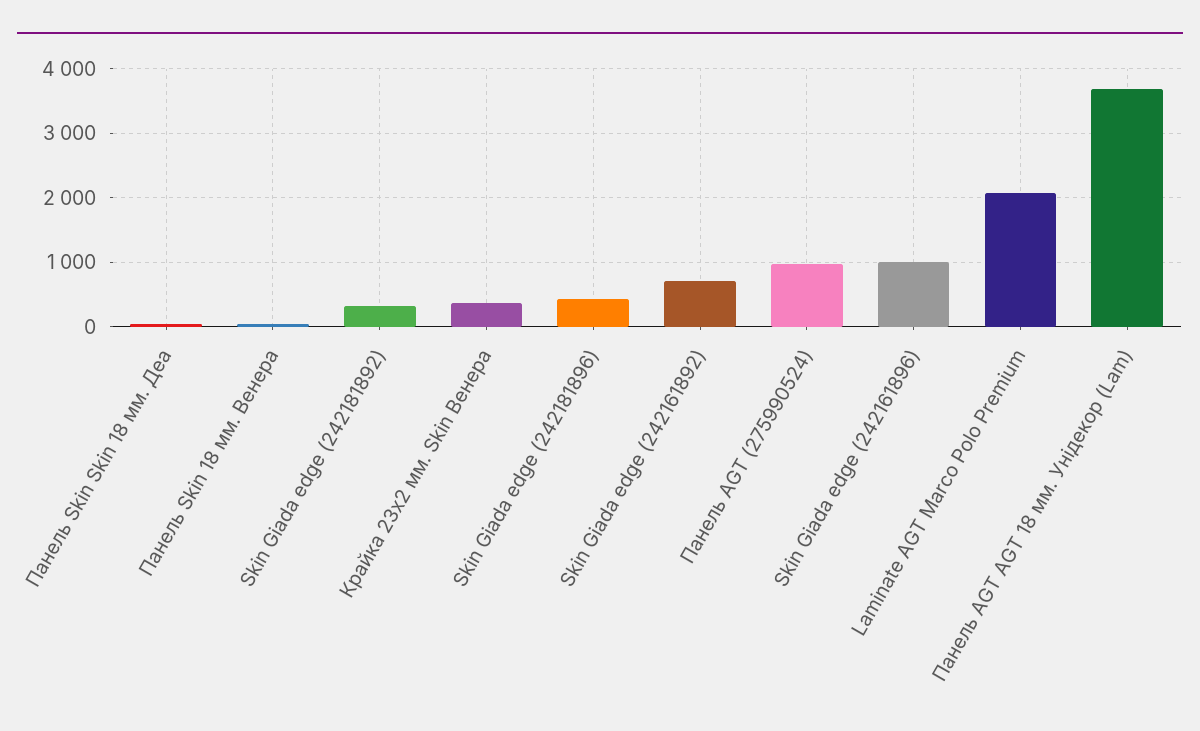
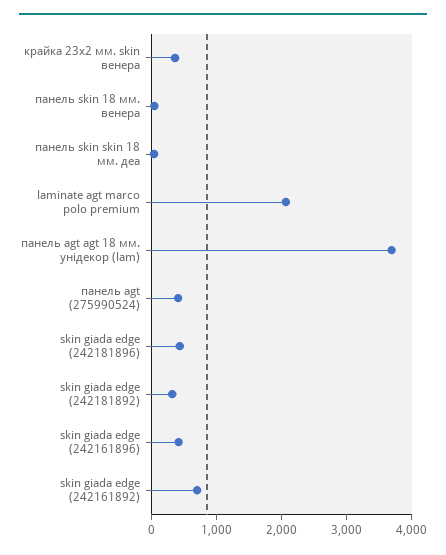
  {
    "Панель Skin Skin 18 мм. Деа": 0,
    "Панель Skin 18 мм. Венера": 0,
    "Skin Giada edge (242181892)": 300,
    "Крайка 23x2 мм. Skin Венера": 400,
    "Skin Giada edge (242181896)": 400,
    "Skin Giada edge (242161892)": 700,
-   "Панель AGT (275990524)": 1000,
+   "Панель AGT (275990524)": 400,
-   "Skin Giada edge (242161896)": 1000,
+   "Skin Giada edge (242161896)": 400,
    "Laminate AGT Marco Polo Premium": 2100,
    "Панель AGT AGT 18 мм. Унідекор (Lam)": 3700
  }

